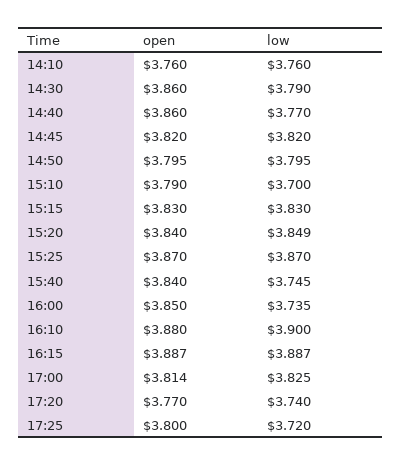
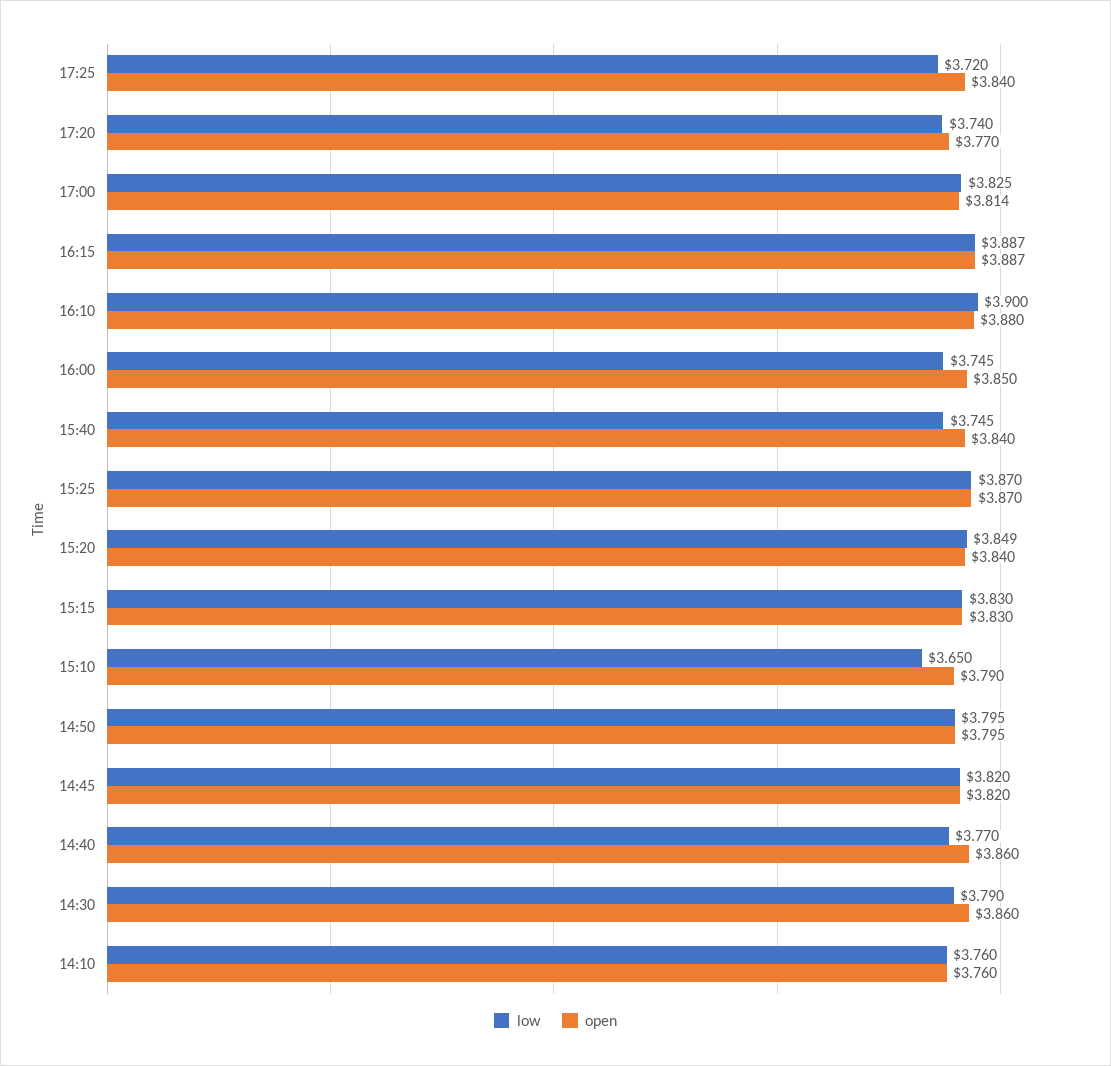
  {
    "open": {
      "14:10": 3.76,
      "14:30": 3.86,
      "14:40": 3.86,
      "14:45": 3.82,
      "14:50": 3.795,
      "15:10": 3.79,
      "15:15": 3.83,
      "15:20": 3.84,
      "15:25": 3.87,
      "15:40": 3.84,
      "16:00": 3.85,
      "16:10": 3.88,
      "16:15": 3.887,
      "17:00": 3.814,
      "17:20": 3.77,
-     "17:25": 3.8
+     "17:25": 3.84
    },
    "low": {
      "14:10": 3.76,
      "14:30": 3.79,
      "14:40": 3.77,
      "14:45": 3.82,
      "14:50": 3.795,
-     "15:10": 3.7,
+     "15:10": 3.65,
      "15:15": 3.83,
      "15:20": 3.849,
      "15:25": 3.87,
      "15:40": 3.745,
-     "16:00": 3.735,
+     "16:00": 3.745,
      "16:10": 3.9,
      "16:15": 3.887,
      "17:00": 3.825,
      "17:20": 3.74,
      "17:25": 3.72
    }
  }

